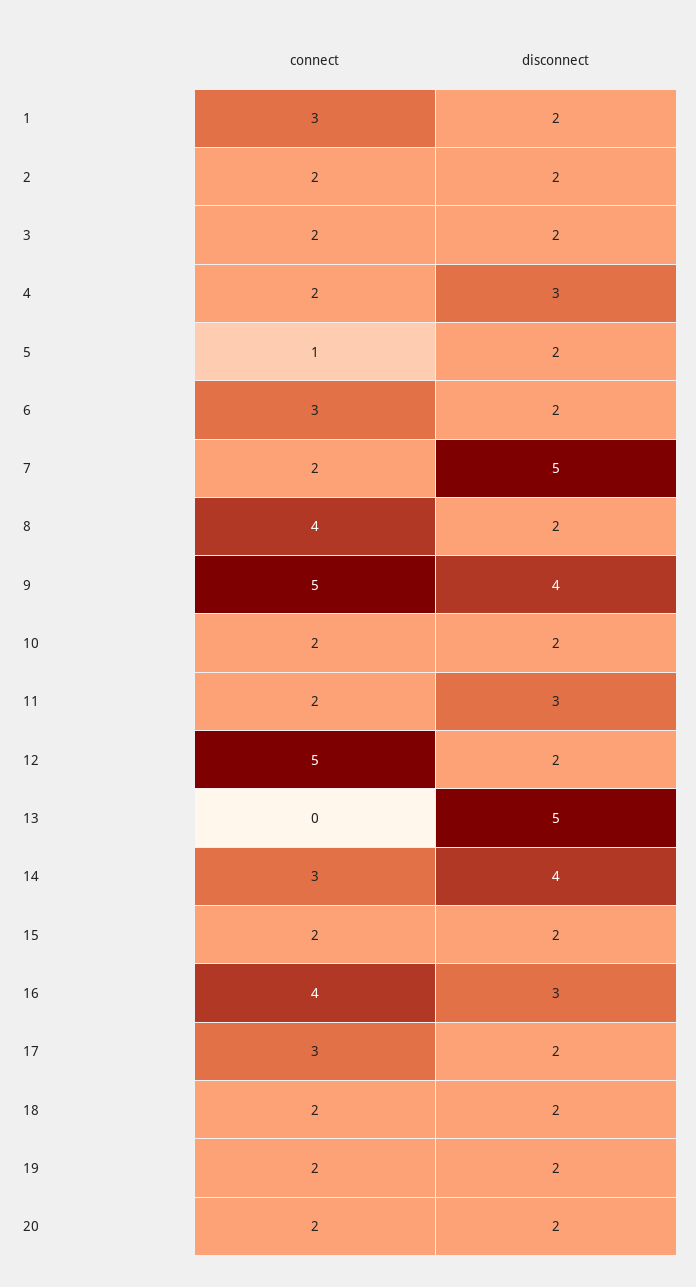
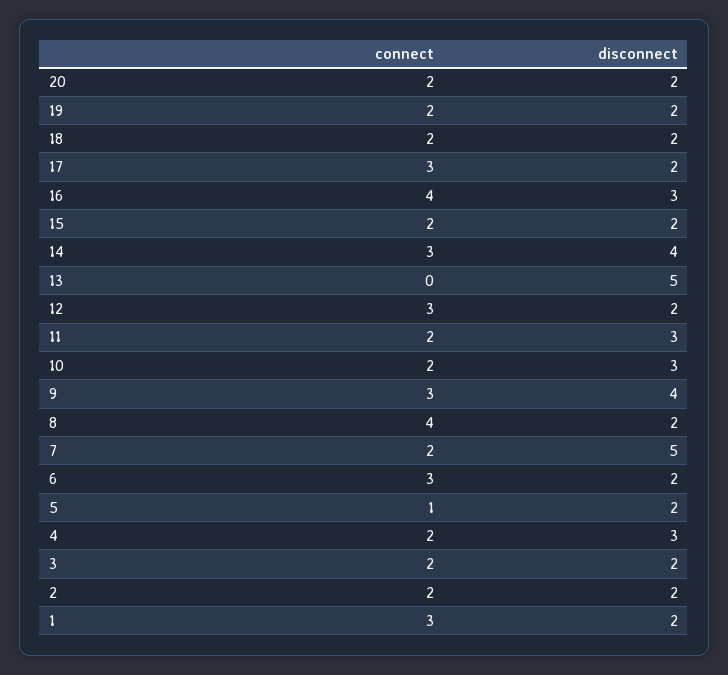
  {
    "connect": {
      "1": 3,
      "2": 2,
      "3": 2,
      "4": 2,
      "5": 1,
      "6": 3,
      "7": 2,
      "8": 4,
-     "9": 5,
+     "9": 3,
      "10": 2,
      "11": 2,
-     "12": 5,
+     "12": 3,
      "13": 0,
      "14": 3,
      "15": 2,
      "16": 4,
      "17": 3,
      "18": 2,
      "19": 2,
      "20": 2
    },
    "disconnect": {
      "1": 2,
      "2": 2,
      "3": 2,
      "4": 3,
      "5": 2,
      "6": 2,
      "7": 5,
      "8": 2,
      "9": 4,
-     "10": 2,
+     "10": 3,
      "11": 3,
      "12": 2,
      "13": 5,
      "14": 4,
      "15": 2,
      "16": 3,
      "17": 2,
      "18": 2,
      "19": 2,
      "20": 2
    }
  }

